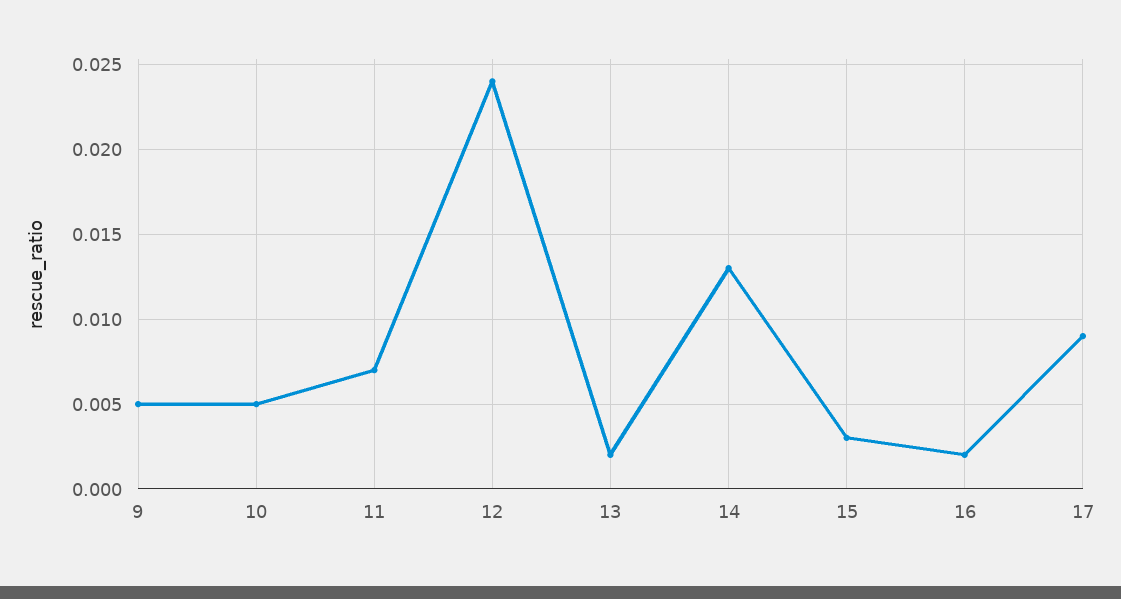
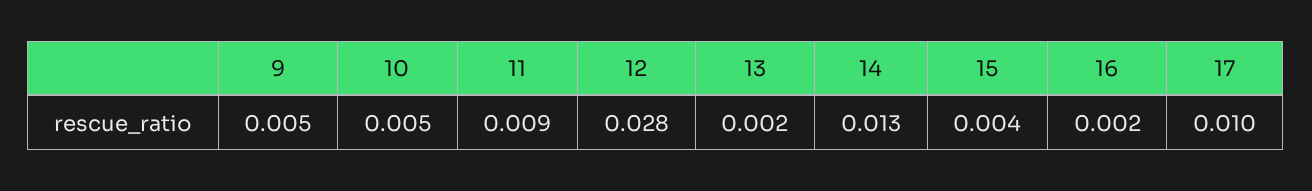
  {
    "9": 0.005,
    "10": 0.005,
-   "11": 0.007,
+   "11": 0.009,
-   "12": 0.024,
+   "12": 0.028,
    "13": 0.002,
    "14": 0.013,
-   "15": 0.003,
+   "15": 0.004,
    "16": 0.002,
-   "17": 0.009
+   "17": 0.01
  }

